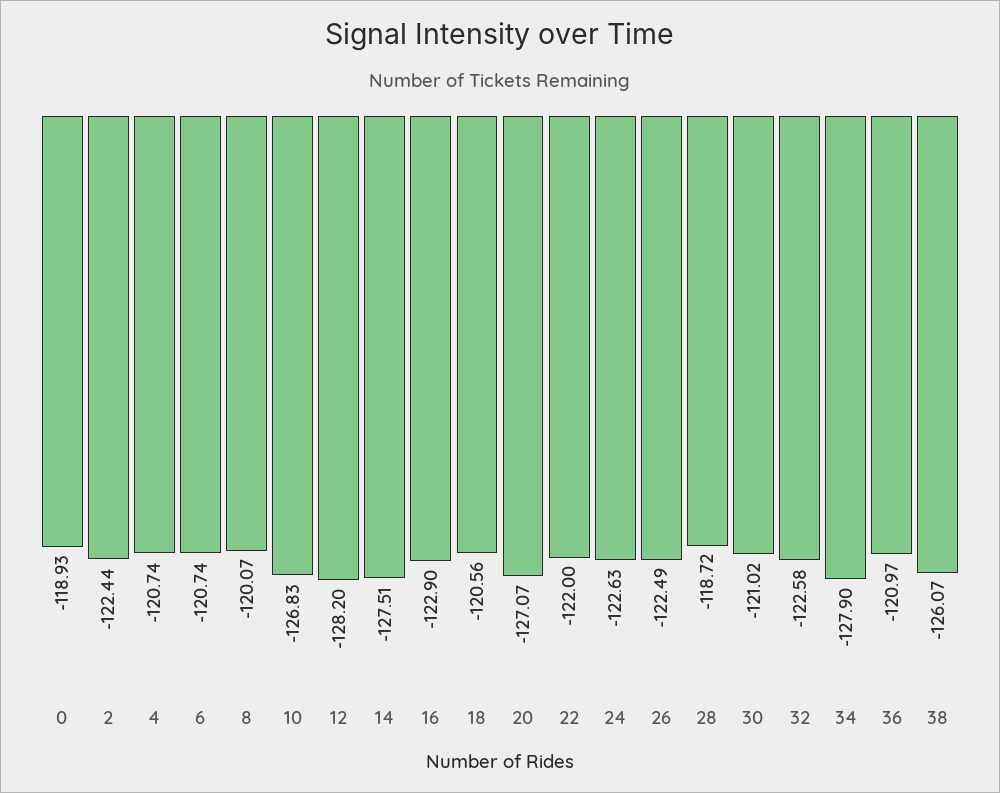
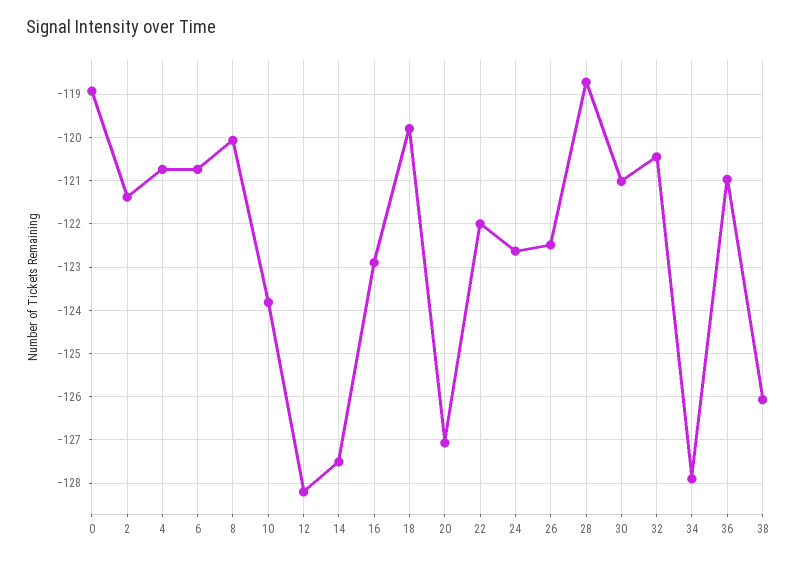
  {
    "0": -118.93,
-   "2": -122.44,
+   "2": -121.4,
    "4": -120.74,
    "6": -120.74,
    "8": -120.07,
-   "10": -126.83,
+   "10": -123.8,
    "12": -128.2,
    "14": -127.51,
    "16": -122.9,
-   "18": -120.56,
+   "18": -119.8,
    "20": -127.07,
    "22": -122,
    "24": -122.63,
    "26": -122.49,
    "28": -118.72,
    "30": -121.02,
-   "32": -122.58,
+   "32": -120.4,
    "34": -127.9,
    "36": -120.97,
    "38": -126.07
  }

